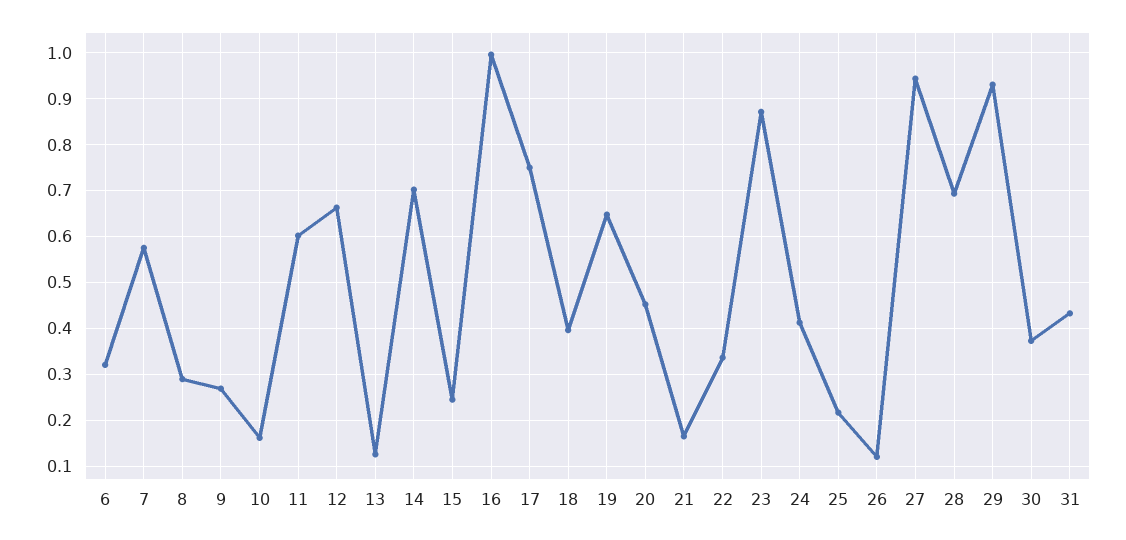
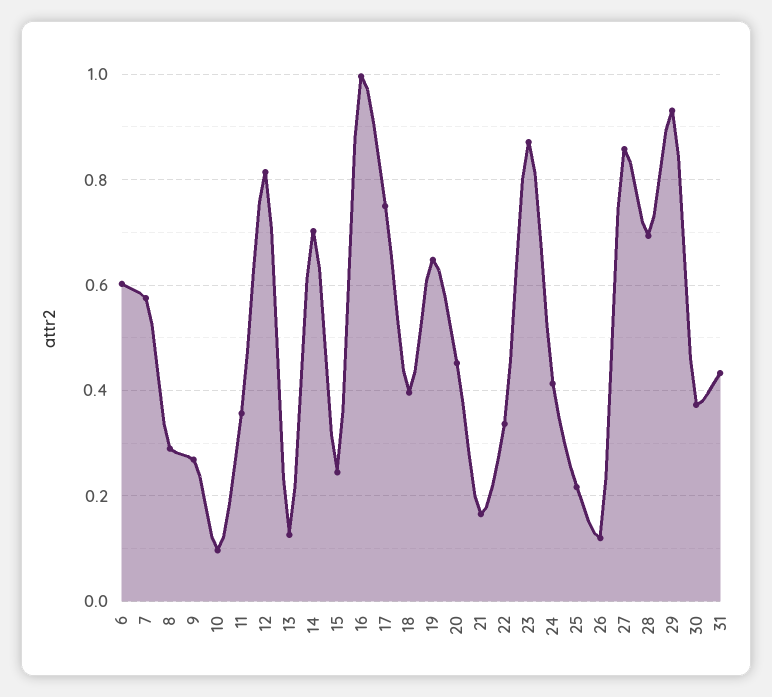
  {
-   "6": 0.32,
+   "6": 0.6,
    "7": 0.58,
    "8": 0.28,
    "9": 0.26,
-   "10": 0.16,
+   "10": 0.1,
-   "11": 0.6,
+   "11": 0.36,
-   "12": 0.66,
+   "12": 0.82,
    "13": 0.12,
    "14": 0.7,
    "15": 0.24,
    "16": 1,
    "17": 0.74,
    "18": 0.4,
    "19": 0.64,
    "20": 0.46,
    "21": 0.16,
    "22": 0.34,
    "23": 0.88,
    "24": 0.42,
    "25": 0.22,
    "26": 0.12,
-   "27": 0.94,
+   "27": 0.86,
    "28": 0.7,
    "29": 0.94,
    "30": 0.38,
    "31": 0.44
  }

